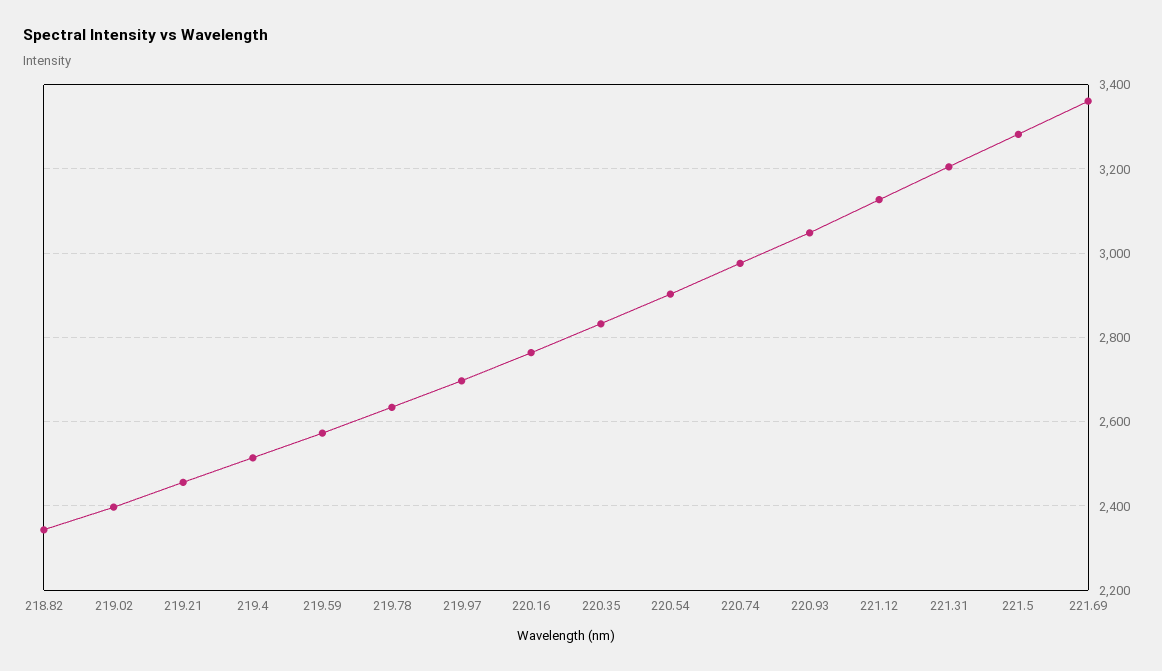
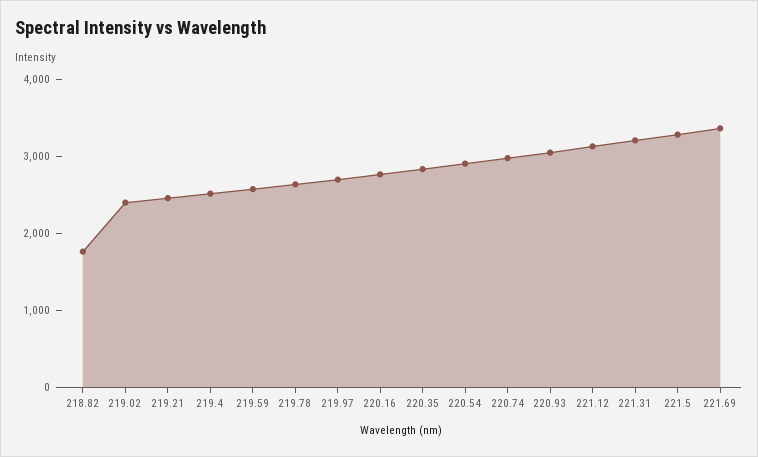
  {
-   "218.82": 2340,
+   "218.82": 1800,
    "219.02": 2400,
    "219.21": 2460,
    "219.4": 2520,
    "219.59": 2580,
    "219.78": 2640,
    "219.97": 2700,
    "220.16": 2760,
    "220.35": 2840,
    "220.54": 2900,
    "220.74": 2980,
    "220.93": 3040,
    "221.12": 3120,
    "221.31": 3200,
    "221.5": 3280,
    "221.69": 3360
  }

